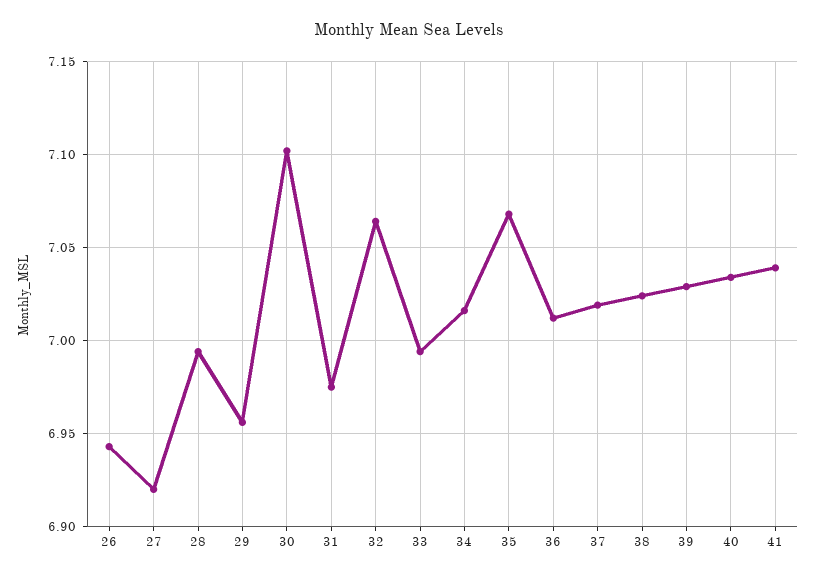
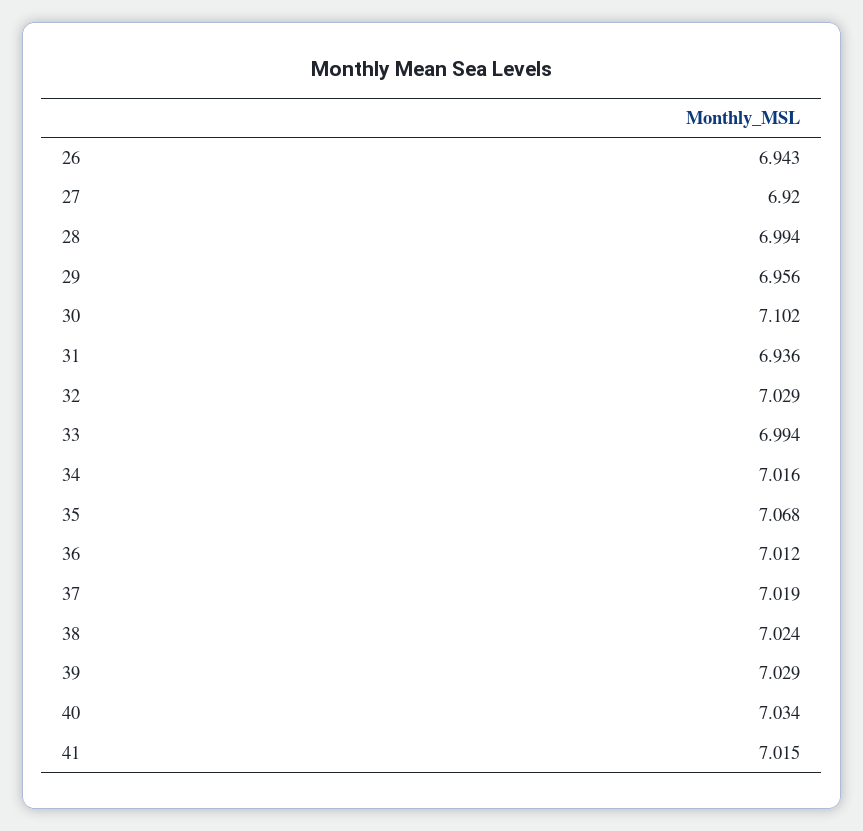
  {
    "26": 6.943,
    "27": 6.92,
    "28": 6.994,
    "29": 6.956,
    "30": 7.102,
-   "31": 6.975,
+   "31": 6.936,
-   "32": 7.065,
+   "32": 7.029,
    "33": 6.994,
    "34": 7.016,
    "35": 7.068,
    "36": 7.012,
    "37": 7.019,
    "38": 7.024,
    "39": 7.029,
    "40": 7.034,
-   "41": 7.04
+   "41": 7.015
  }

